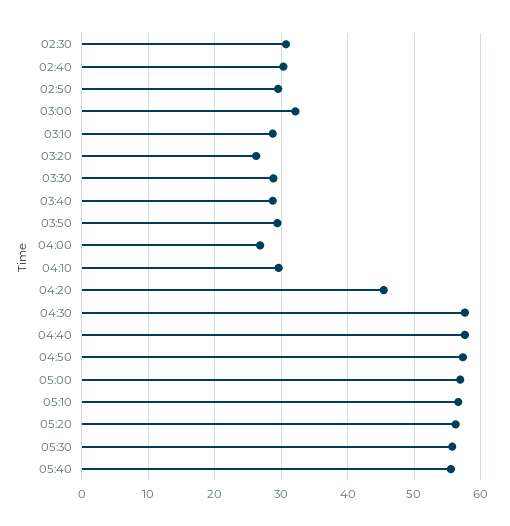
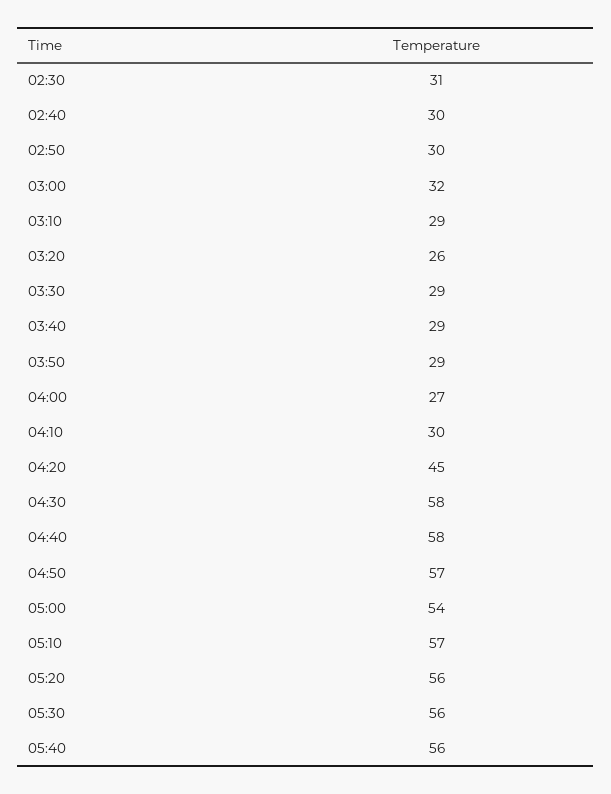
  {
    "02:30": 31,
    "02:40": 30,
    "02:50": 30,
    "03:00": 32,
    "03:10": 29,
    "03:20": 26,
    "03:30": 29,
    "03:40": 29,
    "03:50": 29,
    "04:00": 27,
    "04:10": 30,
    "04:20": 45,
    "04:30": 58,
    "04:40": 58,
    "04:50": 57,
-   "05:00": 57,
+   "05:00": 54,
    "05:10": 57,
    "05:20": 56,
    "05:30": 56,
    "05:40": 56
  }

